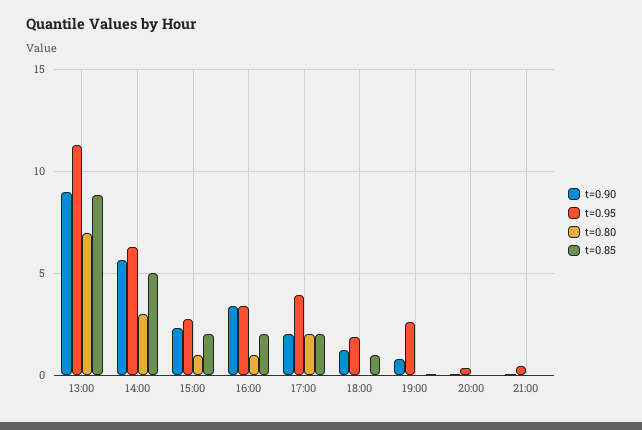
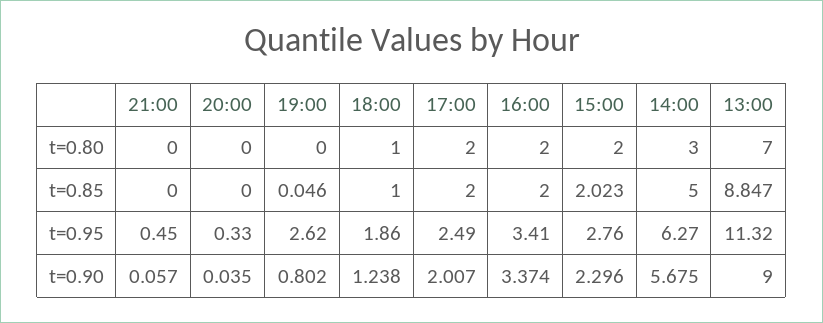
  {
    "t=0.90": {
      "13:00": 9,
      "14:00": 5.675,
      "15:00": 2.296,
      "16:00": 3.374,
      "17:00": 2.007,
      "18:00": 1.238,
      "19:00": 0.802,
      "20:00": 0.035,
      "21:00": 0.057
    },
    "t=0.95": {
      "13:00": 11.32,
      "14:00": 6.27,
      "15:00": 2.76,
      "16:00": 3.41,
-     "17:00": 4,
+     "17:00": 2.49,
      "18:00": 1.86,
      "19:00": 2.62,
      "20:00": 0.33,
      "21:00": 0.45
    },
    "t=0.80": {
      "13:00": 7,
      "14:00": 3,
-     "15:00": 1,
+     "15:00": 2,
-     "16:00": 1,
+     "16:00": 2,
      "17:00": 2,
-     "18:00": 0,
+     "18:00": 1,
      "19:00": 0,
      "20:00": 0,
      "21:00": 0
    },
    "t=0.85": {
      "13:00": 8.847,
      "14:00": 5,
      "15:00": 2.023,
      "16:00": 2,
      "17:00": 2,
      "18:00": 1,
      "19:00": 0.046,
      "20:00": 0,
      "21:00": 0
    }
  }

